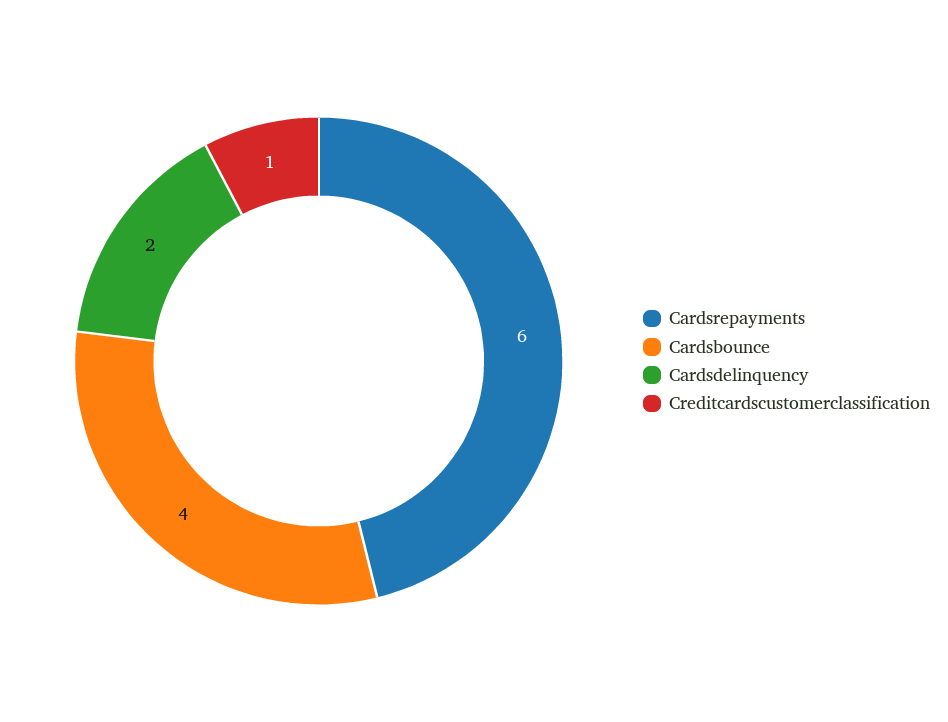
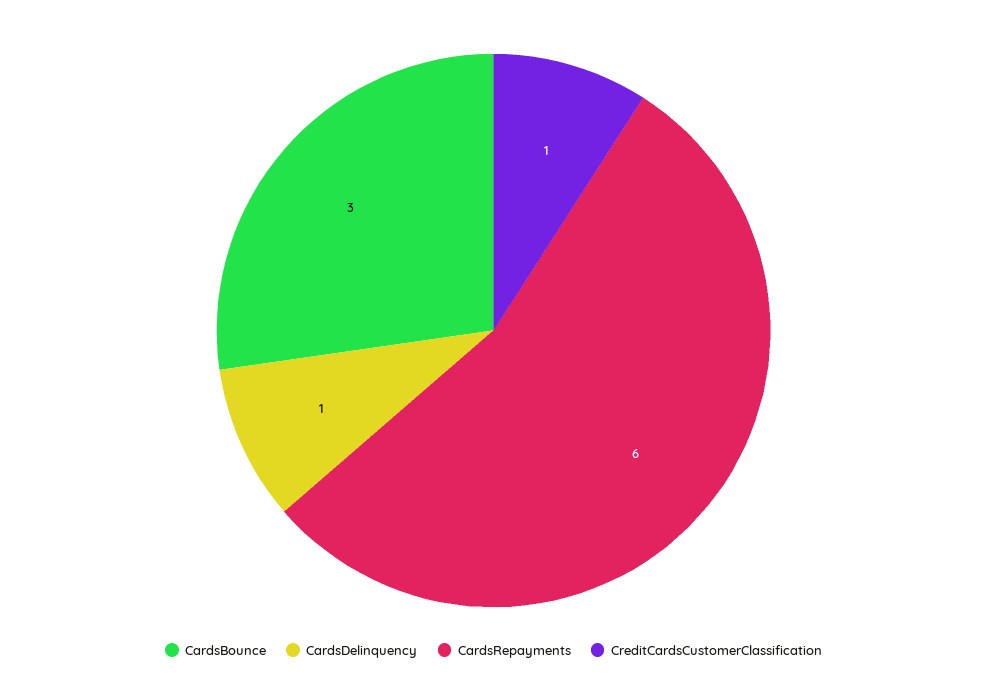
  {
    "Cardsrepayments": 6,
-   "Cardsbounce": 4,
+   "Cardsbounce": 3,
-   "Cardsdelinquency": 2,
+   "Cardsdelinquency": 1,
    "Creditcardscustomerclassification": 1
  }

